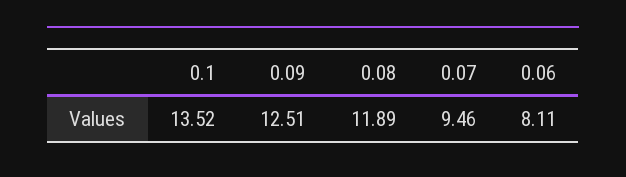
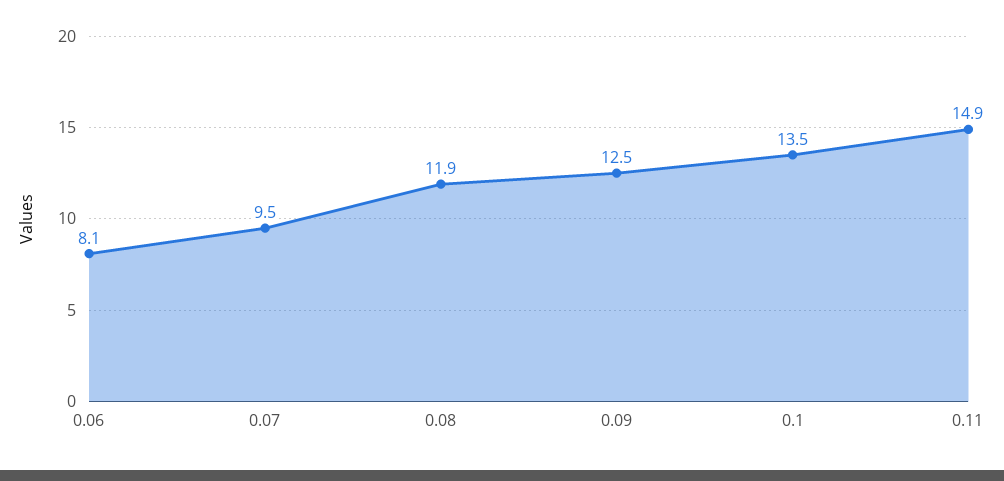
  {
    "0.1": 13.52,
    "0.09": 12.51,
    "0.08": 11.89,
    "0.07": 9.46,
-   "0.06": 8.11
+   "0.06": 8.11,
+   "0.11": 14.9
  }

